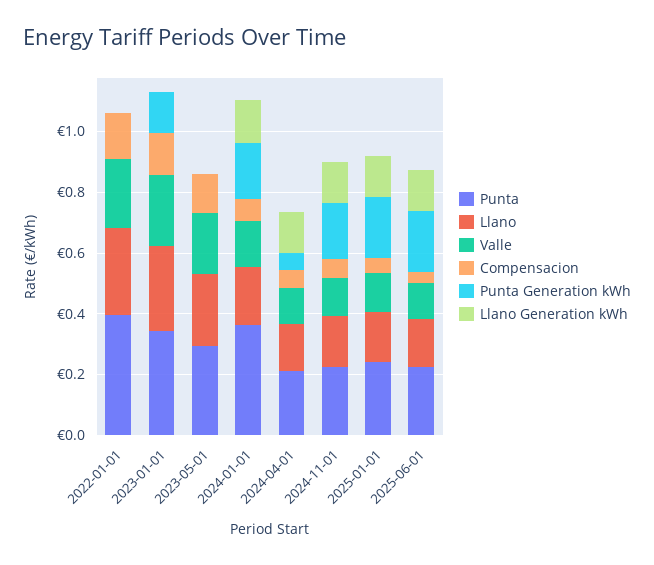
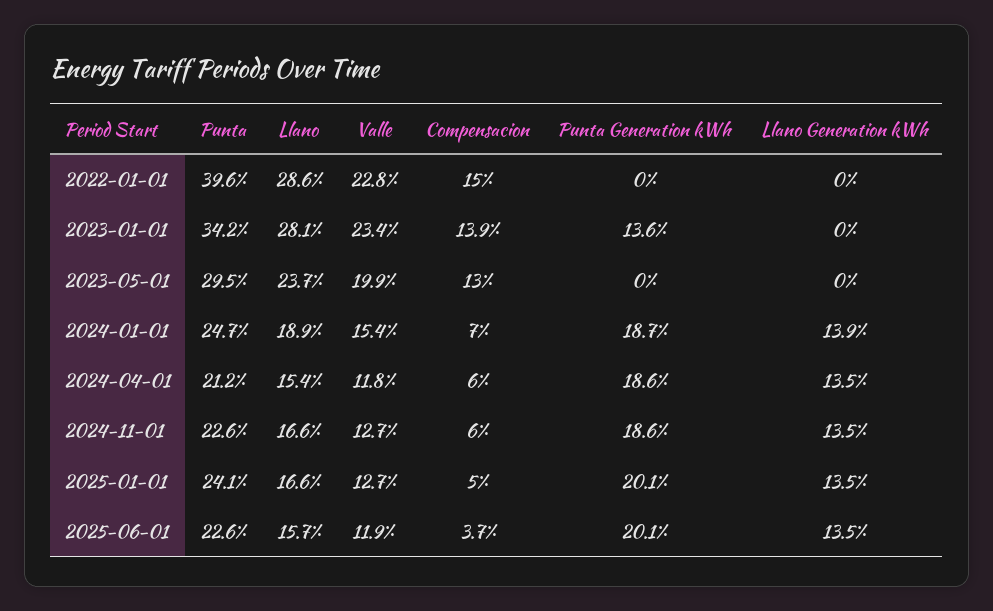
  {
    "Punta": {
      "2022-01-01": 0.396,
      "2023-01-01": 0.342,
      "2023-05-01": 0.295,
-     "2024-01-01": 0.35,
+     "2024-01-01": 0.247,
      "2024-04-01": 0.212,
      "2024-11-01": 0.226,
      "2025-01-01": 0.241,
      "2025-06-01": 0.226
    },
    "Llano": {
      "2022-01-01": 0.286,
      "2023-01-01": 0.281,
      "2023-05-01": 0.237,
      "2024-01-01": 0.189,
      "2024-04-01": 0.154,
      "2024-11-01": 0.166,
      "2025-01-01": 0.166,
      "2025-06-01": 0.157
    },
    "Valle": {
      "2022-01-01": 0.228,
      "2023-01-01": 0.234,
      "2023-05-01": 0.199,
      "2024-01-01": 0.154,
      "2024-04-01": 0.118,
      "2024-11-01": 0.127,
      "2025-01-01": 0.127,
      "2025-06-01": 0.119
    },
    "Compensacion": {
      "2022-01-01": 0.15,
      "2023-01-01": 0.139,
      "2023-05-01": 0.13,
      "2024-01-01": 0.07,
      "2024-04-01": 0.06,
      "2024-11-01": 0.06,
      "2025-01-01": 0.05,
      "2025-06-01": 0.037
    },
    "Punta Generation kWh": {
      "2022-01-01": 0,
      "2023-01-01": 0.136,
      "2023-05-01": 0,
      "2024-01-01": 0.187,
-     "2024-04-01": 0.05,
+     "2024-04-01": 0.186,
      "2024-11-01": 0.186,
      "2025-01-01": 0.201,
      "2025-06-01": 0.201
    },
    "Llano Generation kWh": {
      "2022-01-01": 0,
      "2023-01-01": 0,
      "2023-05-01": 0,
      "2024-01-01": 0.139,
      "2024-04-01": 0.135,
      "2024-11-01": 0.135,
      "2025-01-01": 0.135,
      "2025-06-01": 0.135
    }
  }

